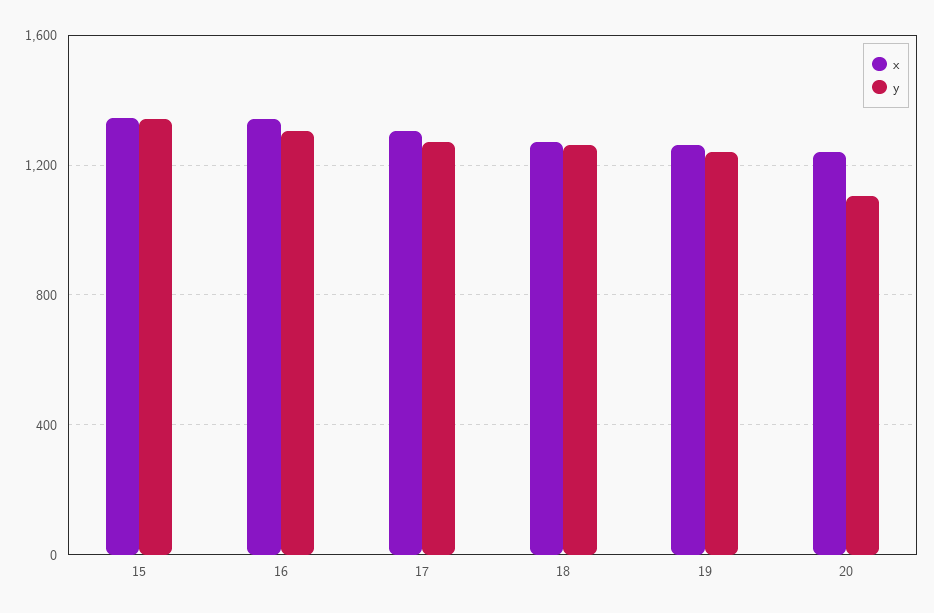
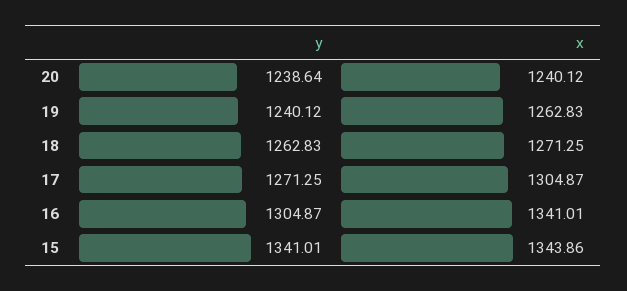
  {
    "x": {
      "15": 1343.86,
      "16": 1341.01,
      "17": 1304.87,
      "18": 1271.25,
      "19": 1262.83,
      "20": 1240.12
    },
    "y": {
      "15": 1341.01,
      "16": 1304.87,
      "17": 1271.25,
      "18": 1262.83,
      "19": 1240.12,
-     "20": 1100
+     "20": 1238.64
    }
  }

